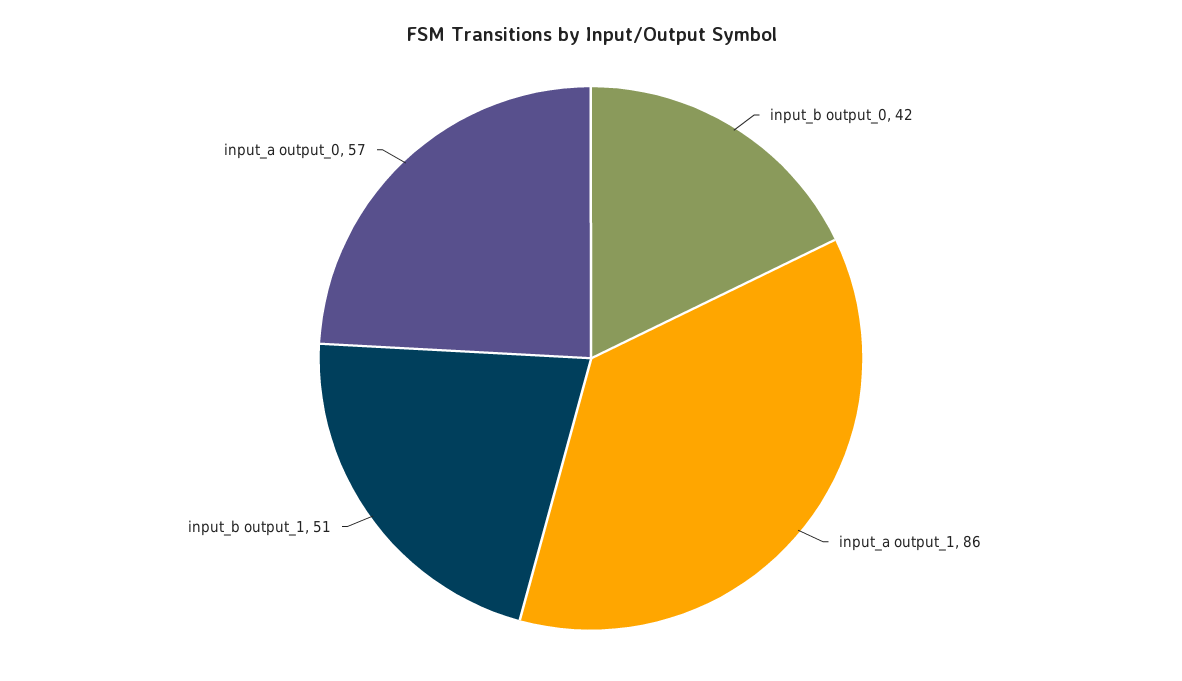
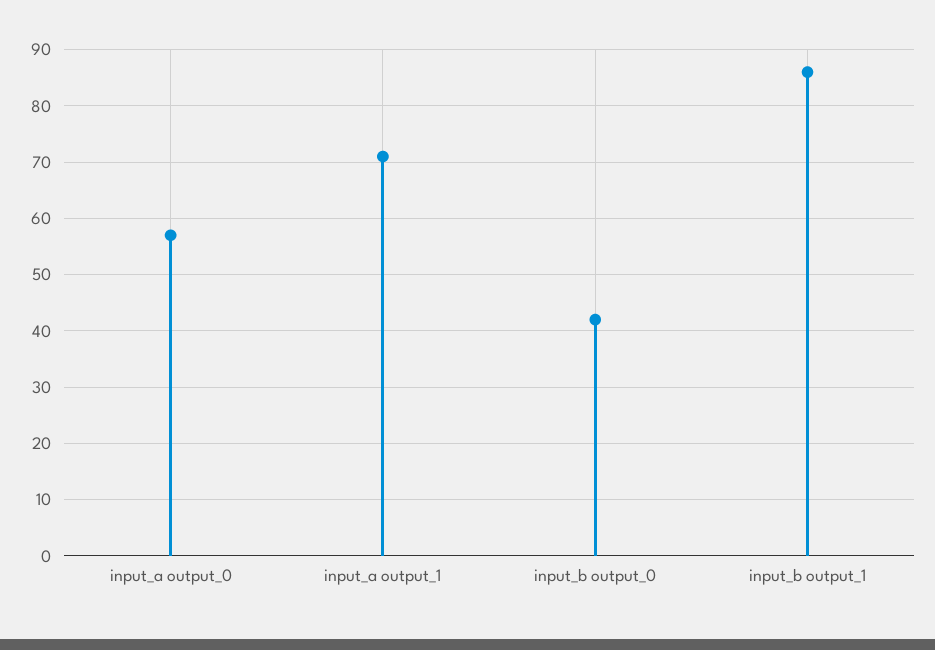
  {
    "input_b output_0": 42,
-   "input_a output_1": 86,
+   "input_a output_1": 70,
-   "input_b output_1": 51,
+   "input_b output_1": 85,
    "input_a output_0": 57
  }

